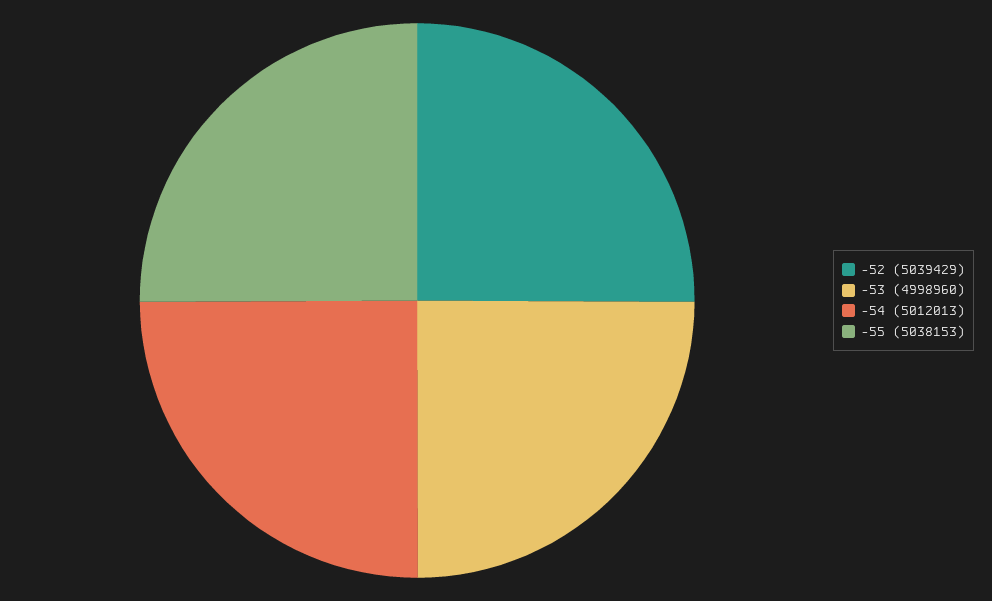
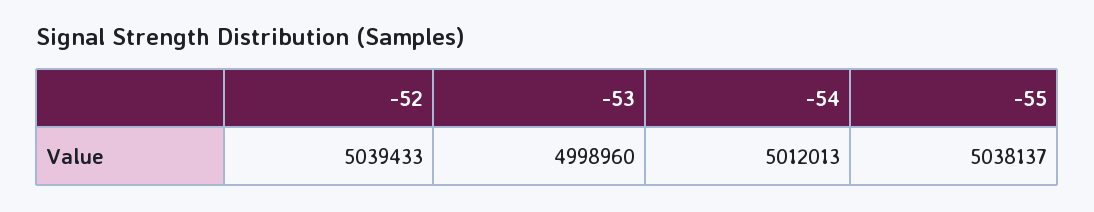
  {
-   "-52": 5039429,
+   "-52": 5039433,
    "-53": 4998960,
    "-54": 5012013,
-   "-55": 5038153
+   "-55": 5038137
  }

